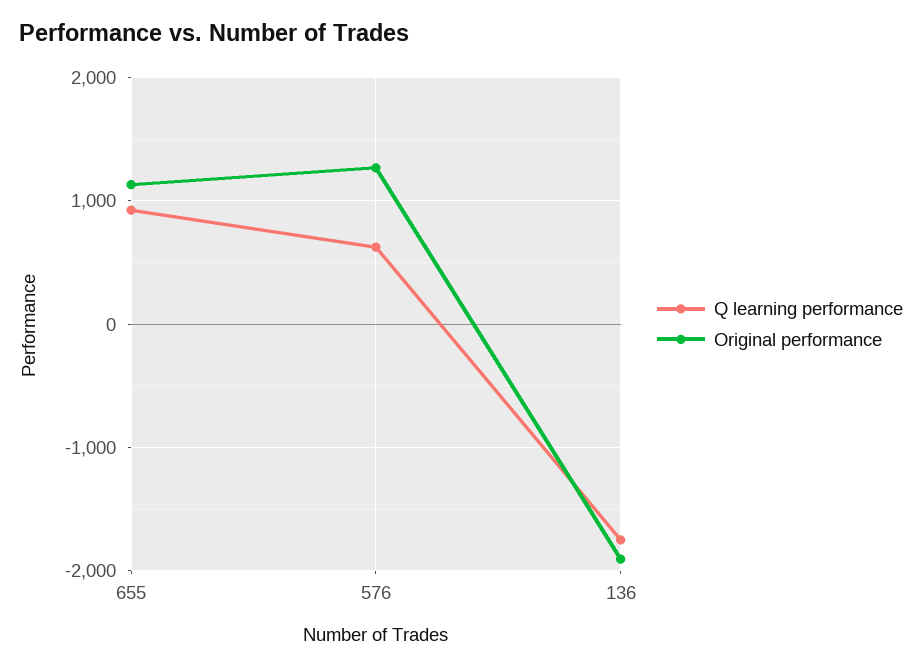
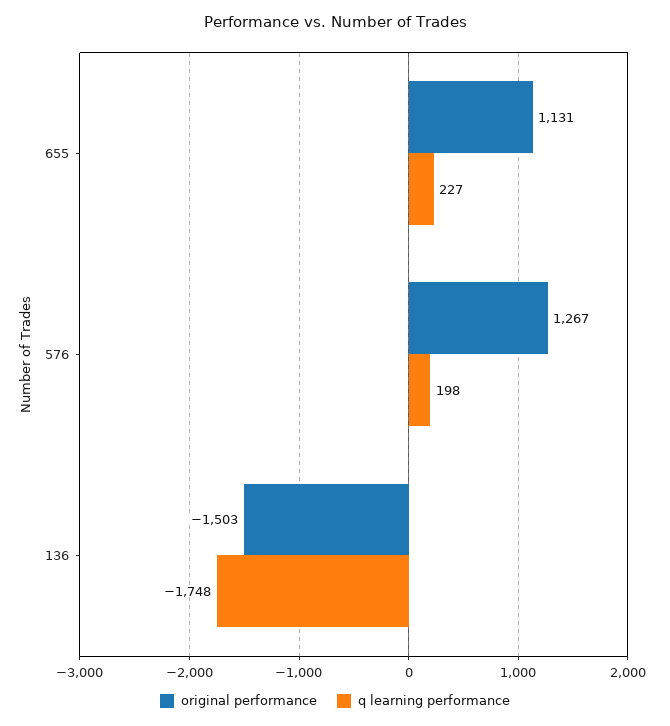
  {
    "Q learning performance": {
-     "655": 900,
+     "655": 227,
-     "576": 600,
+     "576": 198,
      "136": -1748
    },
    "Original performance": {
      "655": 1131,
      "576": 1267,
-     "136": -1900
+     "136": -1503
    }
  }

